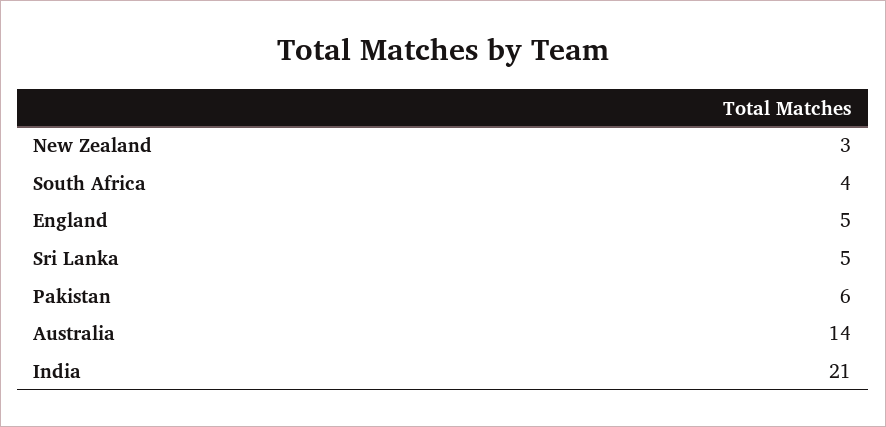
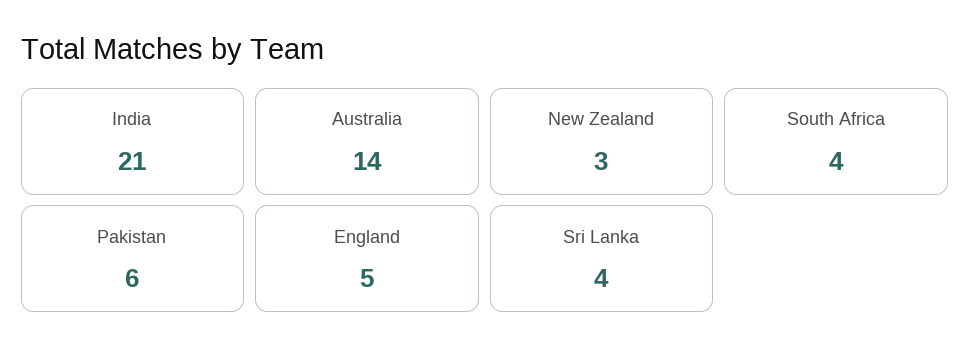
  {
    "New Zealand": 3,
    "South Africa": 4,
    "England": 5,
-   "Sri Lanka": 5,
+   "Sri Lanka": 4,
    "Pakistan": 6,
    "Australia": 14,
    "India": 21
  }

